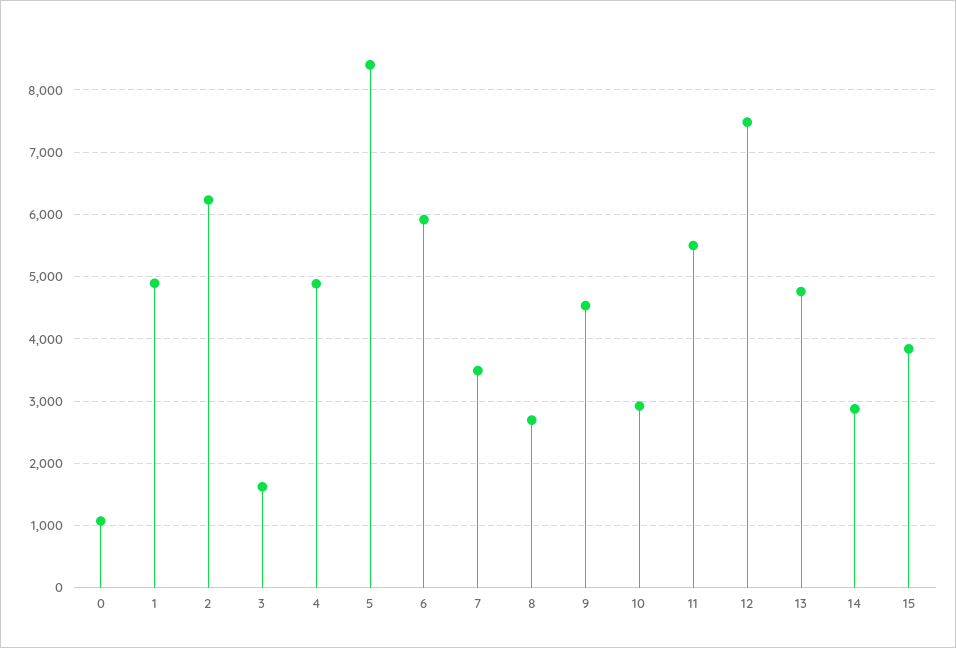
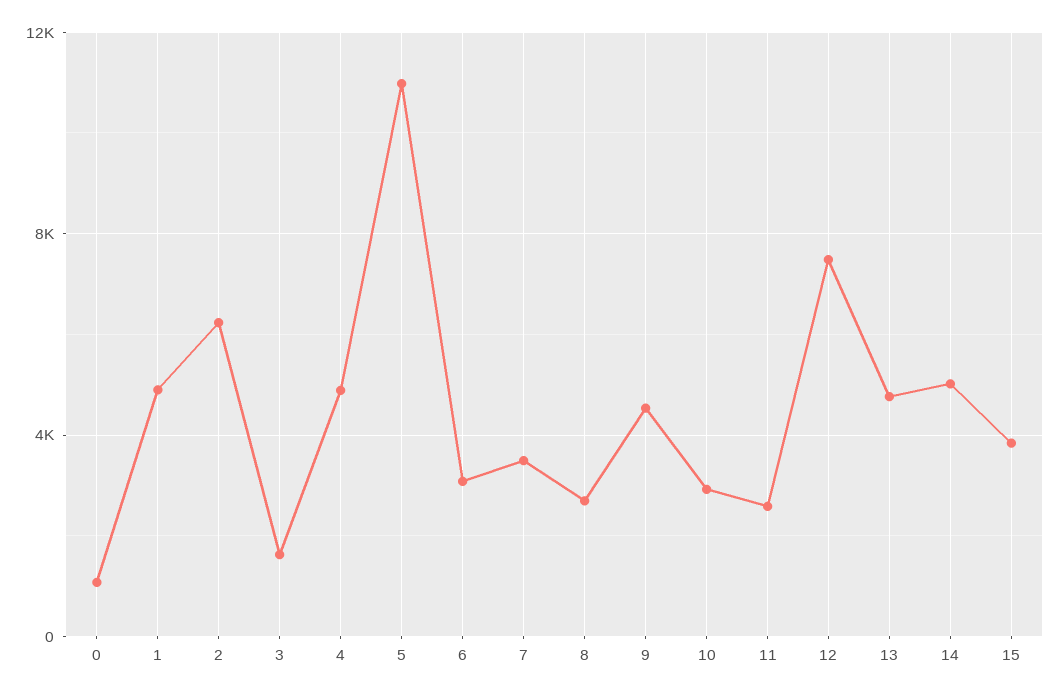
  {
    "0": 1100,
    "1": 4900,
    "2": 6200,
    "3": 1600,
    "4": 4900,
-   "5": 8400,
+   "5": 11000,
-   "6": 5900,
+   "6": 3000,
    "7": 3500,
    "8": 2700,
    "9": 4500,
    "10": 2900,
-   "11": 5500,
+   "11": 2500,
    "12": 7500,
    "13": 4800,
-   "14": 2900,
+   "14": 5000,
    "15": 3800
  }

